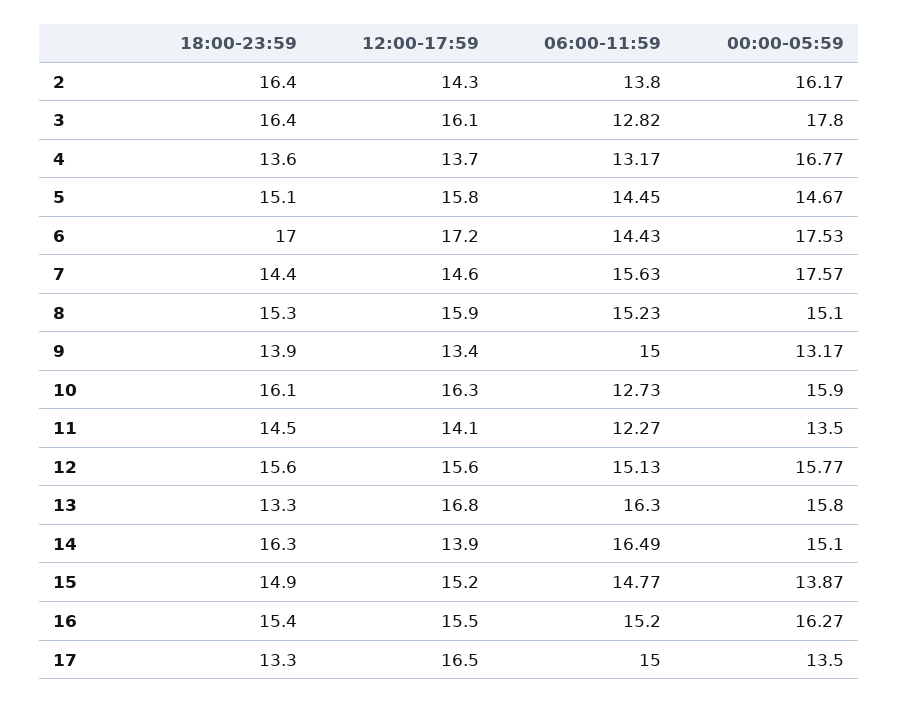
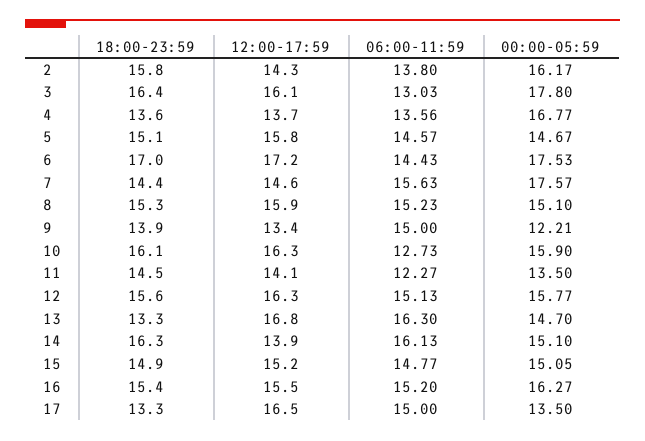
  {
    "18:00-23:59": {
-     "2": 16.4,
+     "2": 15.8,
      "3": 16.4,
      "4": 13.6,
      "5": 15.1,
      "6": 17,
      "7": 14.4,
      "8": 15.3,
      "9": 13.9,
      "10": 16.1,
      "11": 14.5,
      "12": 15.6,
      "13": 13.3,
      "14": 16.3,
      "15": 14.9,
      "16": 15.4,
      "17": 13.3
    },
    "12:00-17:59": {
      "2": 14.3,
      "3": 16.1,
      "4": 13.7,
      "5": 15.8,
      "6": 17.2,
      "7": 14.6,
      "8": 15.9,
      "9": 13.4,
      "10": 16.3,
      "11": 14.1,
-     "12": 15.6,
+     "12": 16.3,
      "13": 16.8,
      "14": 13.9,
      "15": 15.2,
      "16": 15.5,
      "17": 16.5
    },
    "06:00-11:59": {
      "2": 13.8,
-     "3": 12.82,
+     "3": 13.03,
-     "4": 13.17,
+     "4": 13.56,
-     "5": 14.45,
+     "5": 14.57,
      "6": 14.43,
      "7": 15.63,
      "8": 15.23,
      "9": 15,
      "10": 12.73,
      "11": 12.27,
      "12": 15.13,
      "13": 16.3,
-     "14": 16.49,
+     "14": 16.13,
      "15": 14.77,
      "16": 15.2,
      "17": 15
    },
    "00:00-05:59": {
      "2": 16.17,
      "3": 17.8,
      "4": 16.77,
      "5": 14.67,
      "6": 17.53,
      "7": 17.57,
      "8": 15.1,
-     "9": 13.17,
+     "9": 12.21,
      "10": 15.9,
      "11": 13.5,
      "12": 15.77,
-     "13": 15.8,
+     "13": 14.7,
      "14": 15.1,
-     "15": 13.87,
+     "15": 15.05,
      "16": 16.27,
      "17": 13.5
    }
  }

